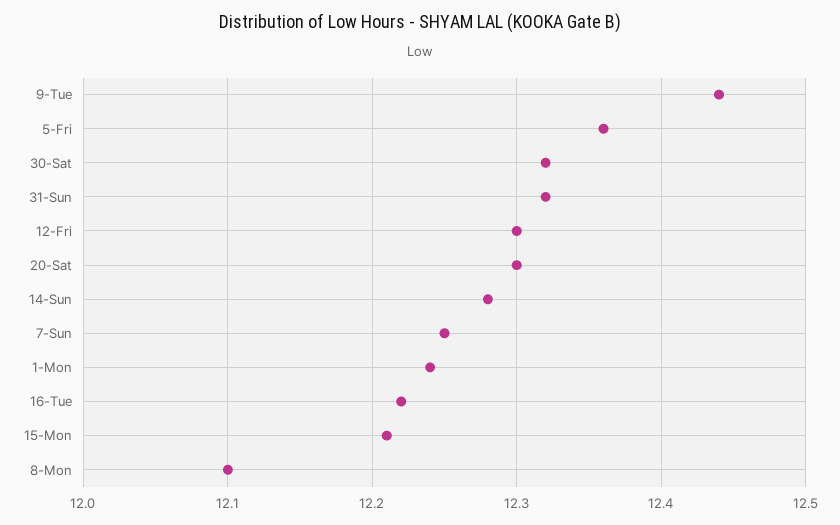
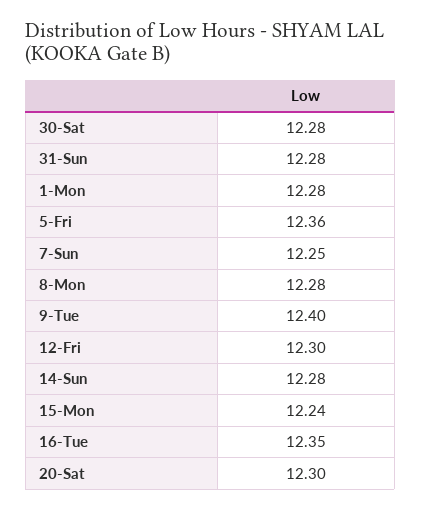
  {
-   "9-Tue": 12.44,
+   "9-Tue": 12.4,
    "5-Fri": 12.36,
-   "30-Sat": 12.32,
+   "30-Sat": 12.28,
-   "31-Sun": 12.32,
+   "31-Sun": 12.28,
    "12-Fri": 12.3,
    "20-Sat": 12.3,
    "14-Sun": 12.28,
    "7-Sun": 12.25,
-   "1-Mon": 12.24,
+   "1-Mon": 12.28,
-   "16-Tue": 12.22,
+   "16-Tue": 12.35,
-   "15-Mon": 12.21,
+   "15-Mon": 12.24,
-   "8-Mon": 12.1
+   "8-Mon": 12.28
  }

